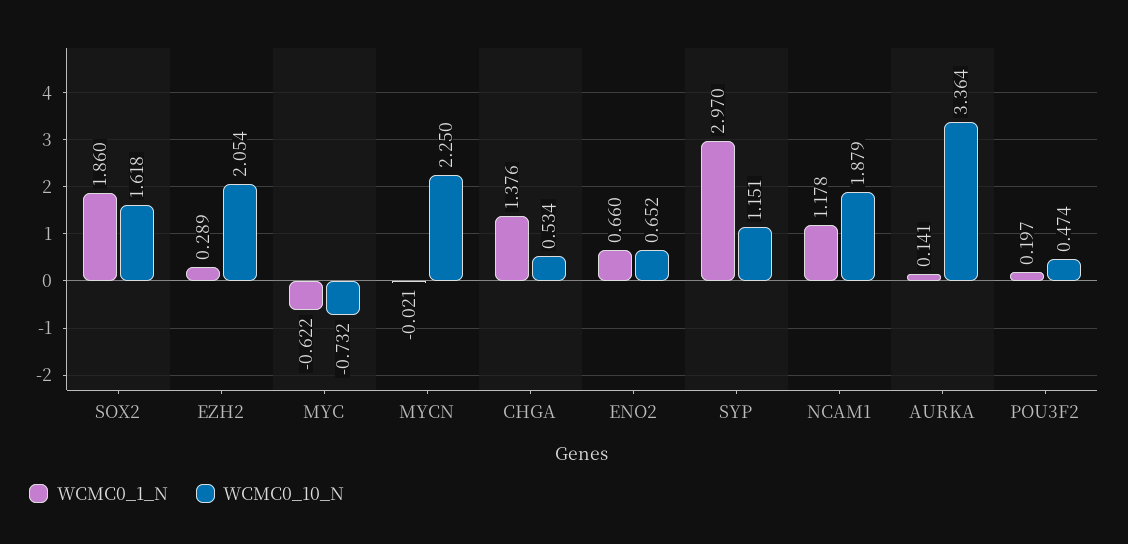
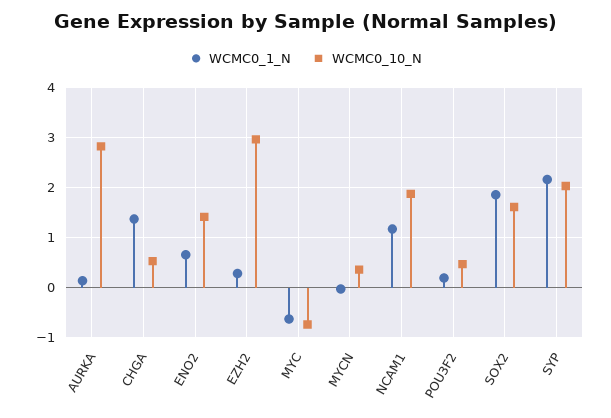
  {
    "WCMC0_1_N": {
      "SOX2": 1.86,
      "EZH2": 0.289,
      "MYC": -0.622,
      "MYCN": -0.021,
      "CHGA": 1.376,
      "ENO2": 0.66,
-     "SYP": 2.97,
+     "SYP": 2.2,
      "NCAM1": 1.178,
      "AURKA": 0.141,
      "POU3F2": 0.197
    },
    "WCMC0_10_N": {
      "SOX2": 1.618,
-     "EZH2": 2.054,
+     "EZH2": 3,
      "MYC": -0.732,
-     "MYCN": 2.25,
+     "MYCN": 0.4,
      "CHGA": 0.534,
-     "ENO2": 0.652,
+     "ENO2": 1.4,
-     "SYP": 1.151,
+     "SYP": 2,
      "NCAM1": 1.879,
-     "AURKA": 3.364,
+     "AURKA": 2.8,
      "POU3F2": 0.474
    }
  }

